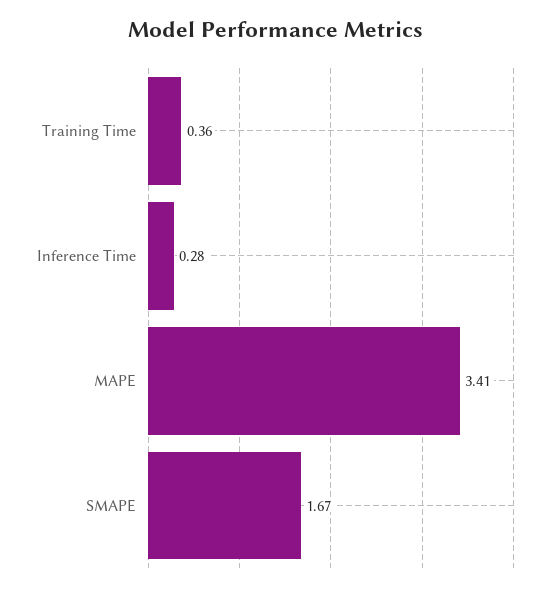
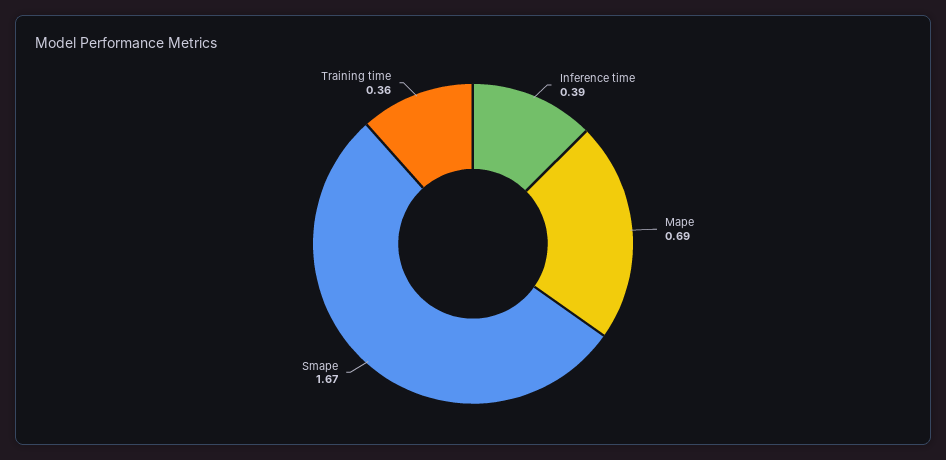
  {
    "Training Time": 0.36,
-   "Inference Time": 0.28,
+   "Inference Time": 0.39,
-   "MAPE": 3.41,
+   "MAPE": 0.69,
    "SMAPE": 1.67
  }

